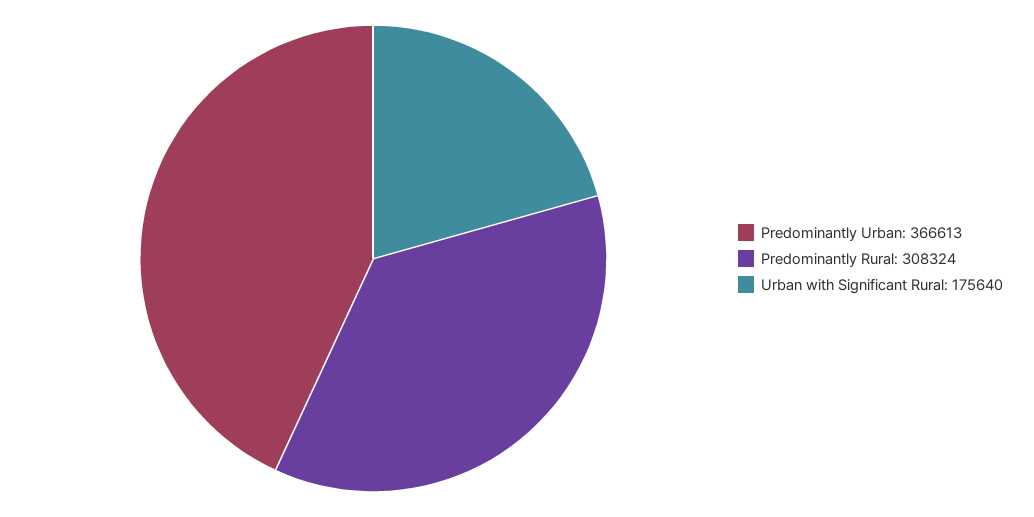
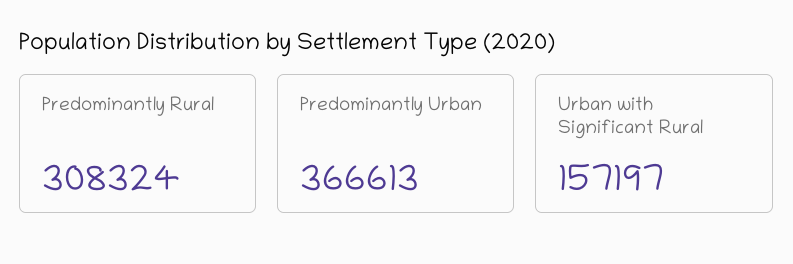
  {
    "Predominantly Urban": 366613,
    "Predominantly Rural": 308324,
-   "Urban with Significant Rural": 175640
+   "Urban with Significant Rural": 157197
  }

